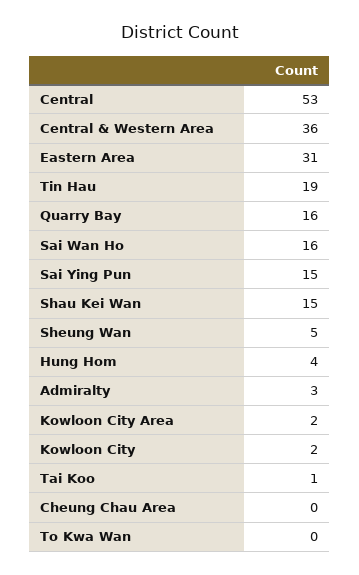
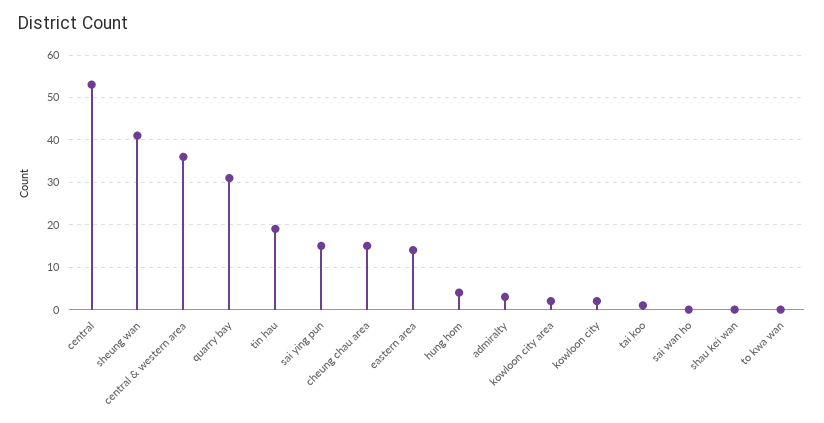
  {
    "Central": 53,
    "Central & Western Area": 36,
-   "Eastern Area": 31,
+   "Eastern Area": 15,
    "Tin Hau": 19,
-   "Quarry Bay": 16,
+   "Quarry Bay": 30,
-   "Sai Wan Ho": 16,
+   "Sai Wan Ho": 0,
    "Sai Ying Pun": 15,
-   "Shau Kei Wan": 15,
+   "Shau Kei Wan": 0,
-   "Sheung Wan": 5,
+   "Sheung Wan": 40,
    "Hung Hom": 4,
    "Admiralty": 3,
    "Kowloon City Area": 2,
    "Kowloon City": 2,
    "Tai Koo": 1,
-   "Cheung Chau Area": 0,
+   "Cheung Chau Area": 15,
    "To Kwa Wan": 0
  }

